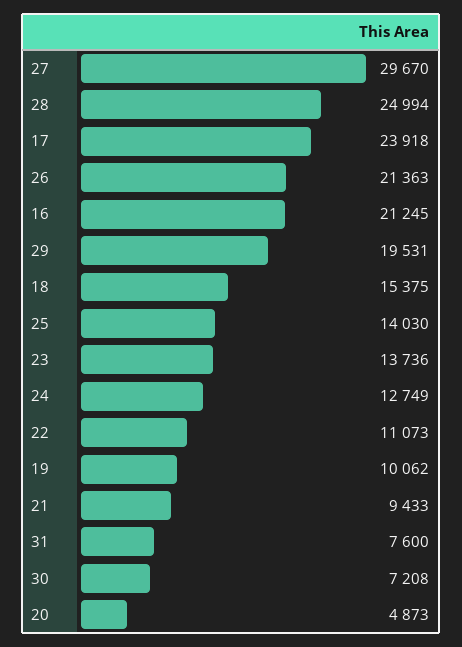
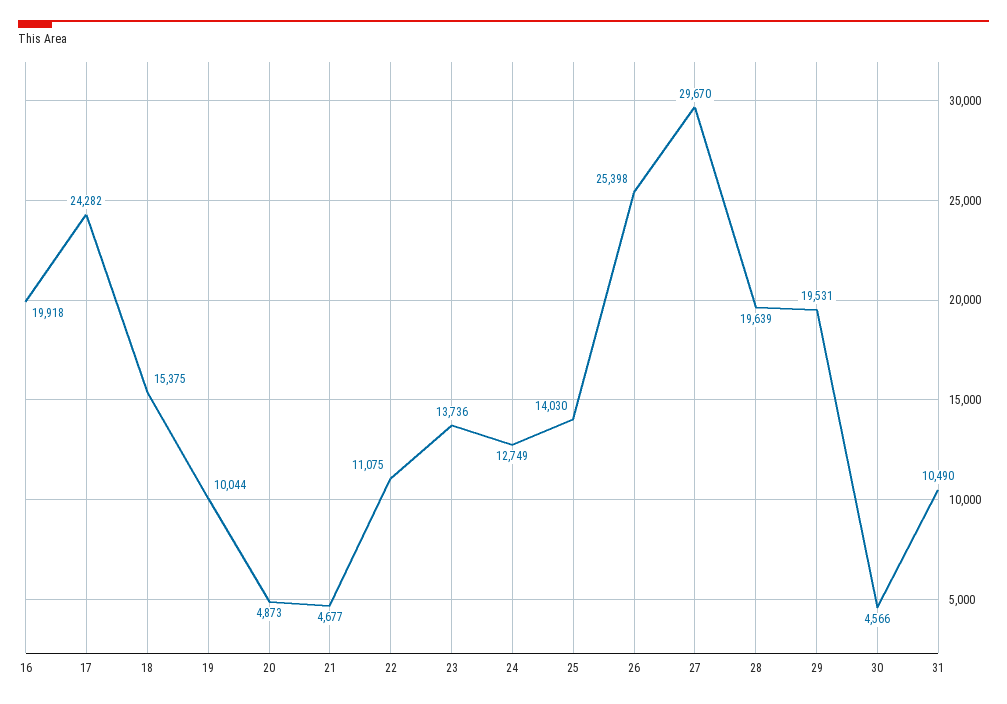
  {
    "27": 29670,
-   "28": 24994,
+   "28": 19639,
-   "17": 23918,
+   "17": 24282,
-   "26": 21363,
+   "26": 25398,
-   "16": 21245,
+   "16": 19918,
    "29": 19531,
    "18": 15375,
    "25": 14030,
    "23": 13736,
    "24": 12749,
-   "22": 11073,
+   "22": 11075,
-   "19": 10062,
+   "19": 10044,
-   "21": 9433,
+   "21": 4677,
-   "31": 7600,
+   "31": 10490,
-   "30": 7208,
+   "30": 4566,
    "20": 4873
  }

